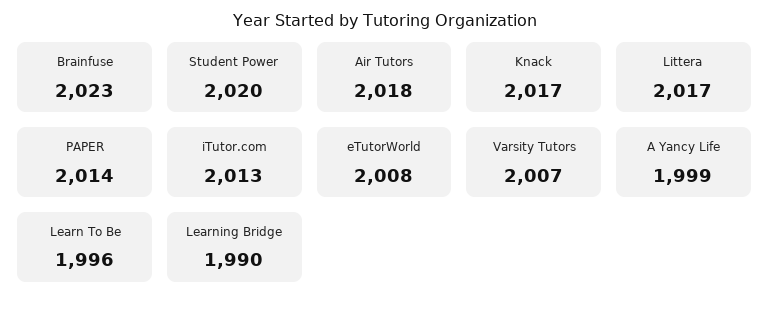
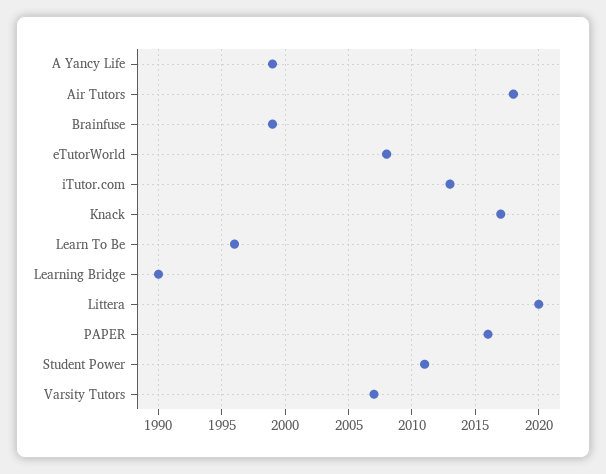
  {
-   "Brainfuse": 2023,
+   "Brainfuse": 1999,
-   "Student Power": 2020,
+   "Student Power": 2011,
    "Air Tutors": 2018,
    "Knack": 2017,
-   "Littera": 2017,
+   "Littera": 2020,
-   "PAPER": 2014,
+   "PAPER": 2016,
    "iTutor.com": 2013,
    "eTutorWorld": 2008,
    "Varsity Tutors": 2007,
    "A Yancy Life": 1999,
    "Learn To Be": 1996,
    "Learning Bridge": 1990
  }

